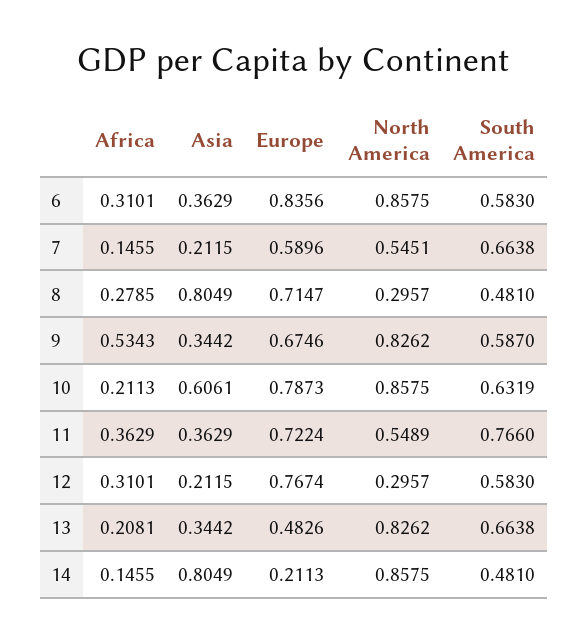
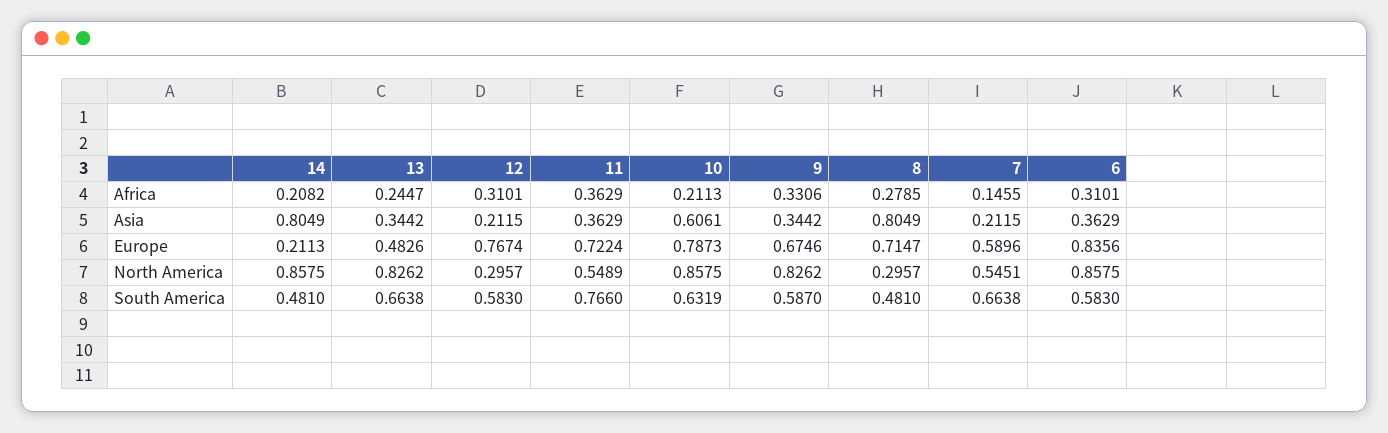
  {
    "Africa": {
      "6": 0.3101,
      "7": 0.1455,
      "8": 0.2785,
-     "9": 0.5343,
+     "9": 0.3306,
      "10": 0.2113,
      "11": 0.3629,
      "12": 0.3101,
-     "13": 0.2081,
+     "13": 0.2447,
-     "14": 0.1455
+     "14": 0.2082
    },
    "Asia": {
      "6": 0.3629,
      "7": 0.2115,
      "8": 0.8049,
      "9": 0.3442,
      "10": 0.6061,
      "11": 0.3629,
      "12": 0.2115,
      "13": 0.3442,
      "14": 0.8049
    },
    "Europe": {
      "6": 0.8356,
      "7": 0.5896,
      "8": 0.7147,
      "9": 0.6746,
      "10": 0.7873,
      "11": 0.7224,
      "12": 0.7674,
      "13": 0.4826,
      "14": 0.2113
    },
    "North America": {
      "6": 0.8575,
      "7": 0.5451,
      "8": 0.2957,
      "9": 0.8262,
      "10": 0.8575,
      "11": 0.5489,
      "12": 0.2957,
      "13": 0.8262,
      "14": 0.8575
    },
    "South America": {
      "6": 0.583,
      "7": 0.6638,
      "8": 0.481,
      "9": 0.587,
      "10": 0.6319,
      "11": 0.766,
      "12": 0.583,
      "13": 0.6638,
      "14": 0.481
    }
  }

